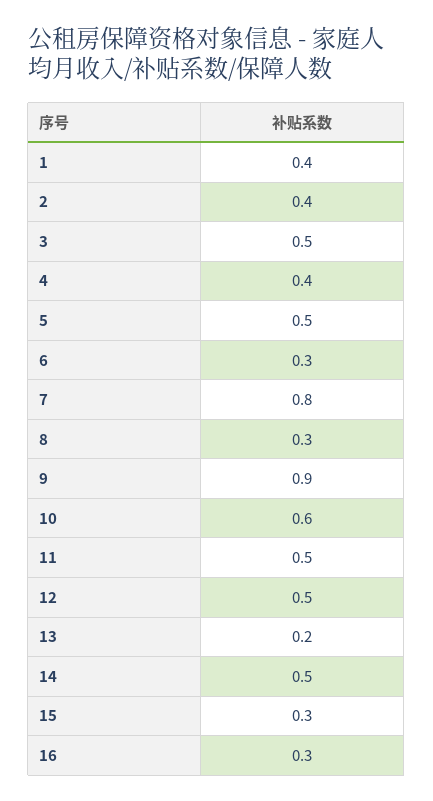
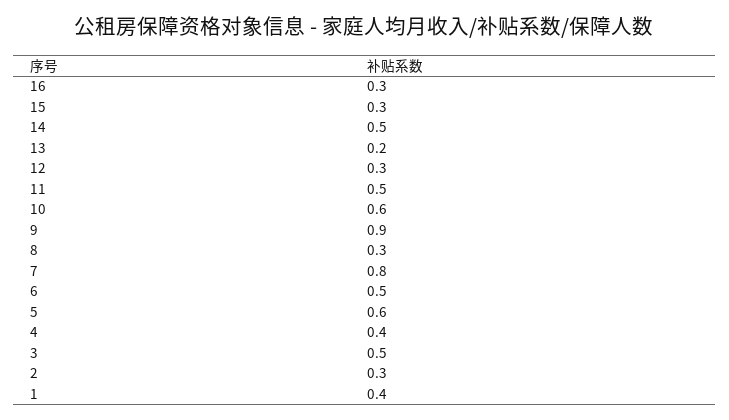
  {
    "1": 0.4,
-   "2": 0.4,
+   "2": 0.3,
    "3": 0.5,
    "4": 0.4,
-   "5": 0.5,
+   "5": 0.6,
-   "6": 0.3,
+   "6": 0.5,
    "7": 0.8,
    "8": 0.3,
    "9": 0.9,
    "10": 0.6,
    "11": 0.5,
-   "12": 0.5,
+   "12": 0.3,
    "13": 0.2,
    "14": 0.5,
    "15": 0.3,
    "16": 0.3
  }

